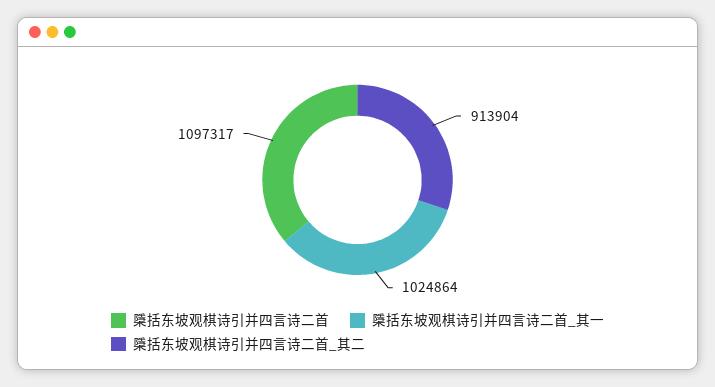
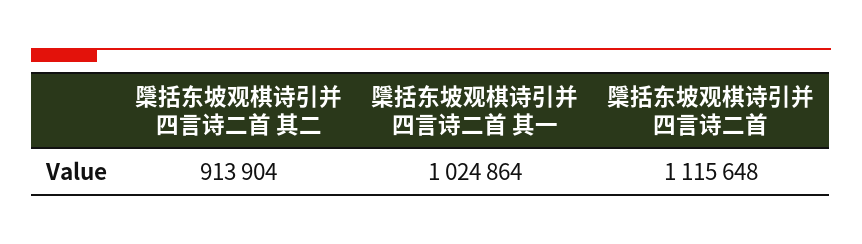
  {
-   "檃括东坡观棋诗引并四言诗二首": 1097317,
+   "檃括东坡观棋诗引并四言诗二首": 1115648,
    "檃括东坡观棋诗引并四言诗二首_其一": 1024864,
    "檃括东坡观棋诗引并四言诗二首_其二": 913904
  }

